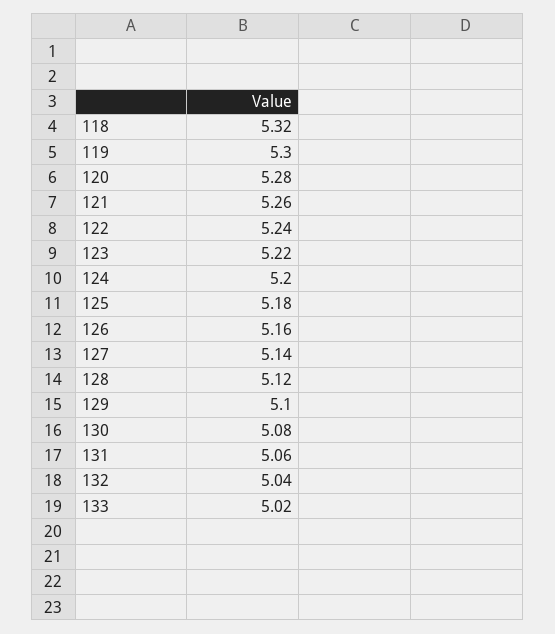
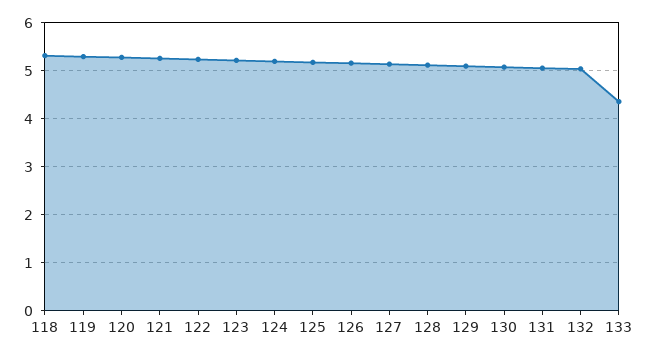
  {
    "118": 5.32,
    "119": 5.3,
    "120": 5.28,
    "121": 5.26,
    "122": 5.24,
    "123": 5.22,
    "124": 5.2,
    "125": 5.18,
    "126": 5.16,
    "127": 5.14,
    "128": 5.12,
    "129": 5.1,
    "130": 5.08,
    "131": 5.06,
    "132": 5.04,
-   "133": 5.02
+   "133": 4.4
  }

